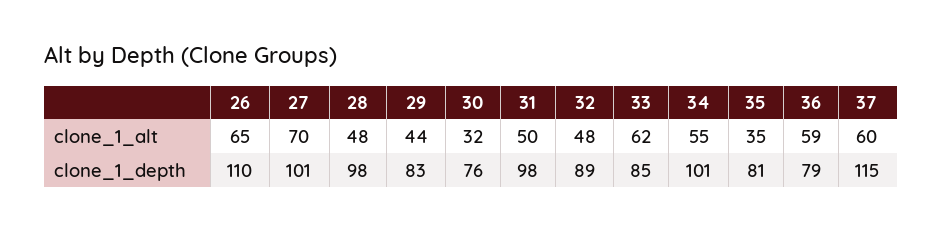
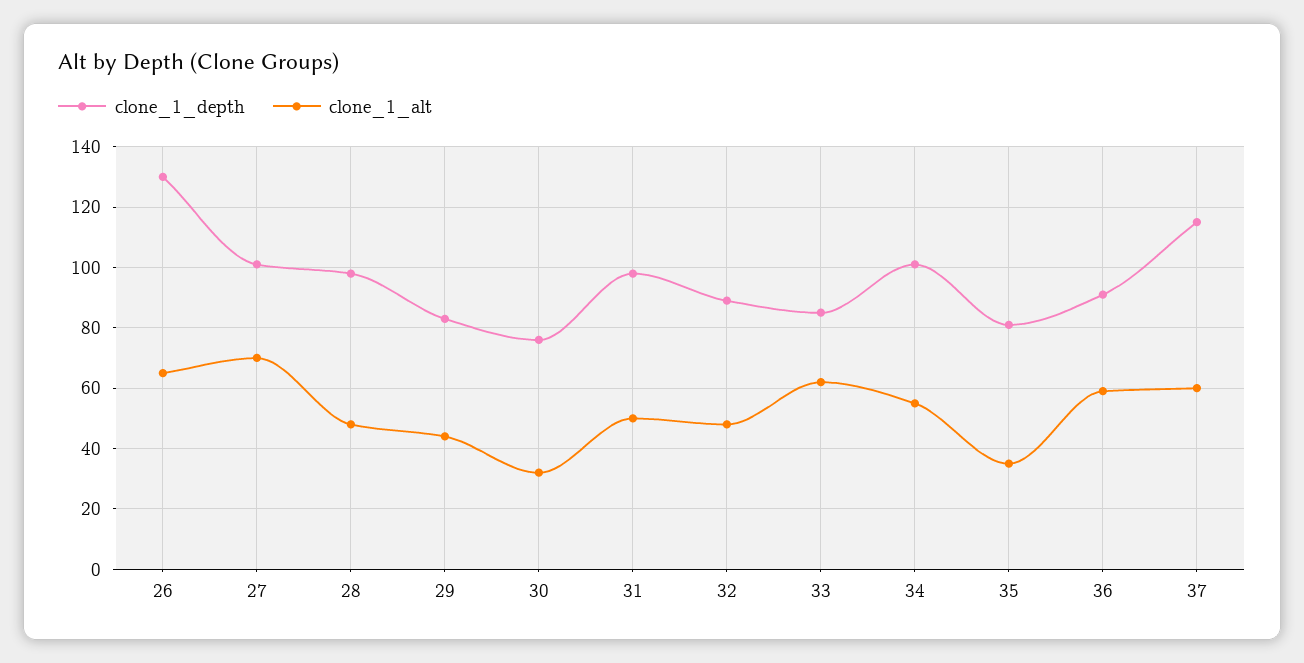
  {
    "clone_1_alt": {
      "26": 65,
      "27": 70,
      "28": 48,
      "29": 44,
      "30": 32,
      "31": 50,
      "32": 48,
      "33": 62,
      "34": 55,
      "35": 35,
      "36": 59,
      "37": 60
    },
    "clone_1_depth": {
-     "26": 110,
+     "26": 130,
      "27": 101,
      "28": 98,
      "29": 83,
      "30": 76,
      "31": 98,
      "32": 89,
      "33": 85,
      "34": 101,
      "35": 81,
-     "36": 79,
+     "36": 90,
      "37": 115
    }
  }

